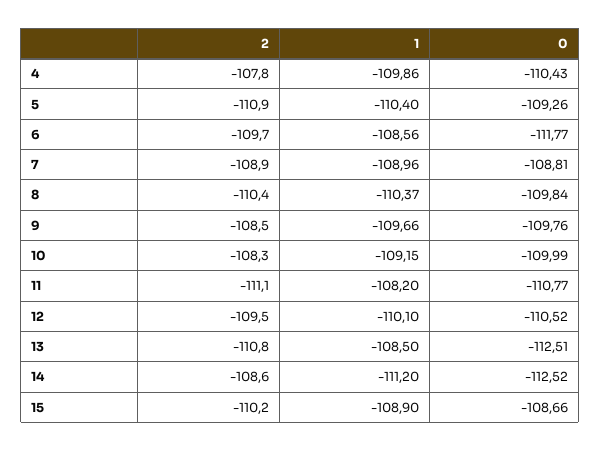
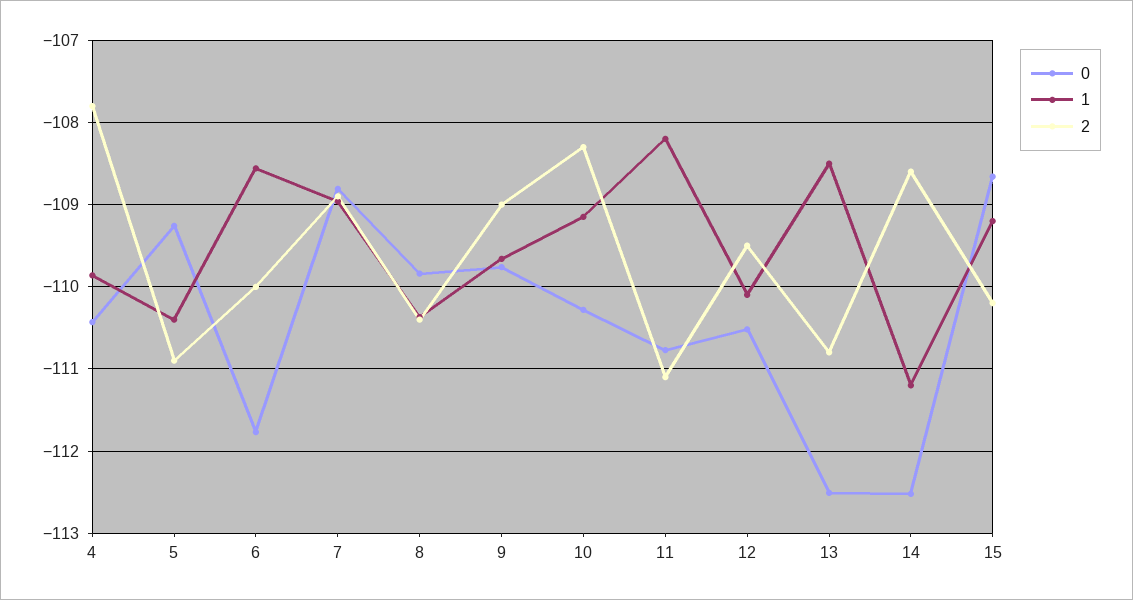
  {
    "2": {
      "4": -107.8,
      "5": -110.9,
-     "6": -109.7,
+     "6": -110,
      "7": -108.9,
      "8": -110.4,
-     "9": -108.5,
+     "9": -109,
      "10": -108.3,
      "11": -111.1,
      "12": -109.5,
      "13": -110.8,
      "14": -108.6,
      "15": -110.2
    },
    "1": {
      "4": -109.86,
      "5": -110.4,
      "6": -108.56,
      "7": -108.96,
      "8": -110.37,
      "9": -109.66,
      "10": -109.15,
      "11": -108.2,
      "12": -110.1,
      "13": -108.5,
      "14": -111.2,
-     "15": -108.9
+     "15": -109.2
    },
    "0": {
      "4": -110.43,
      "5": -109.26,
      "6": -111.77,
      "7": -108.81,
      "8": -109.84,
      "9": -109.76,
-     "10": -109.99,
+     "10": -110.3,
      "11": -110.77,
      "12": -110.52,
      "13": -112.51,
      "14": -112.52,
      "15": -108.66
    }
  }

